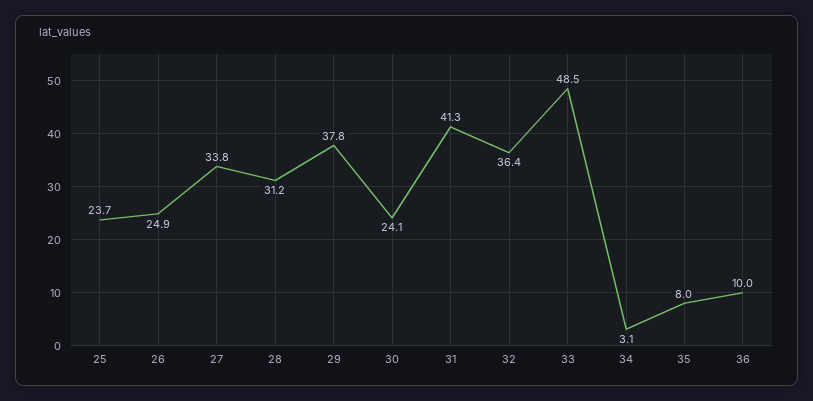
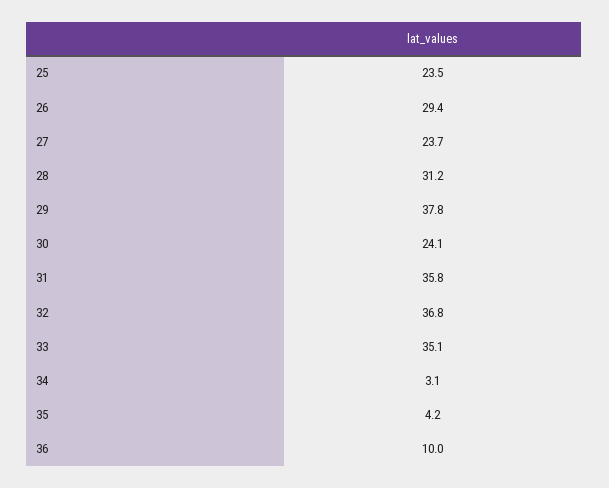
  {
-   "25": 23.7,
+   "25": 23.5,
-   "26": 24.9,
+   "26": 29.4,
-   "27": 33.8,
+   "27": 23.7,
    "28": 31.2,
    "29": 37.8,
    "30": 24.1,
-   "31": 41.3,
+   "31": 35.8,
-   "32": 36.4,
+   "32": 36.8,
-   "33": 48.5,
+   "33": 35.1,
    "34": 3.1,
-   "35": 8,
+   "35": 4.2,
    "36": 10
  }

